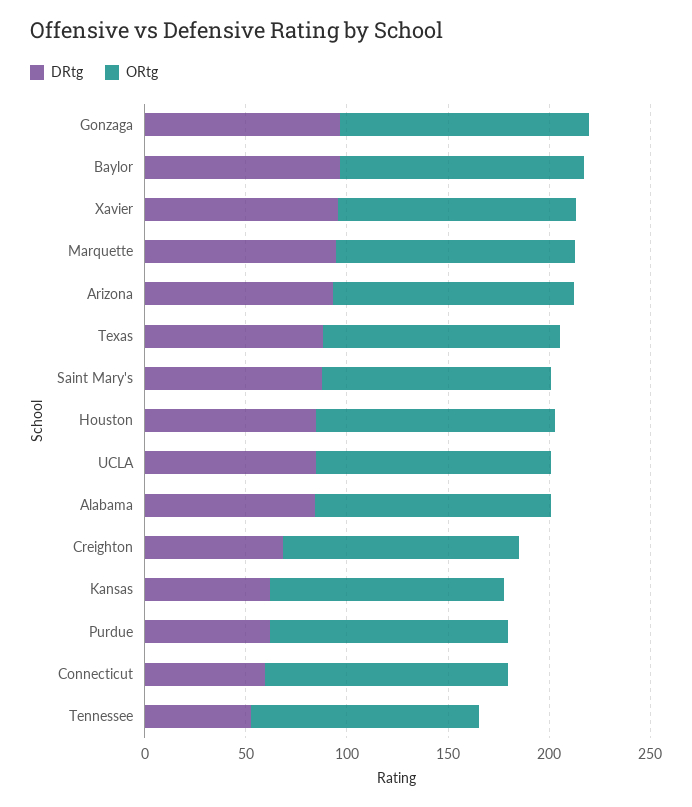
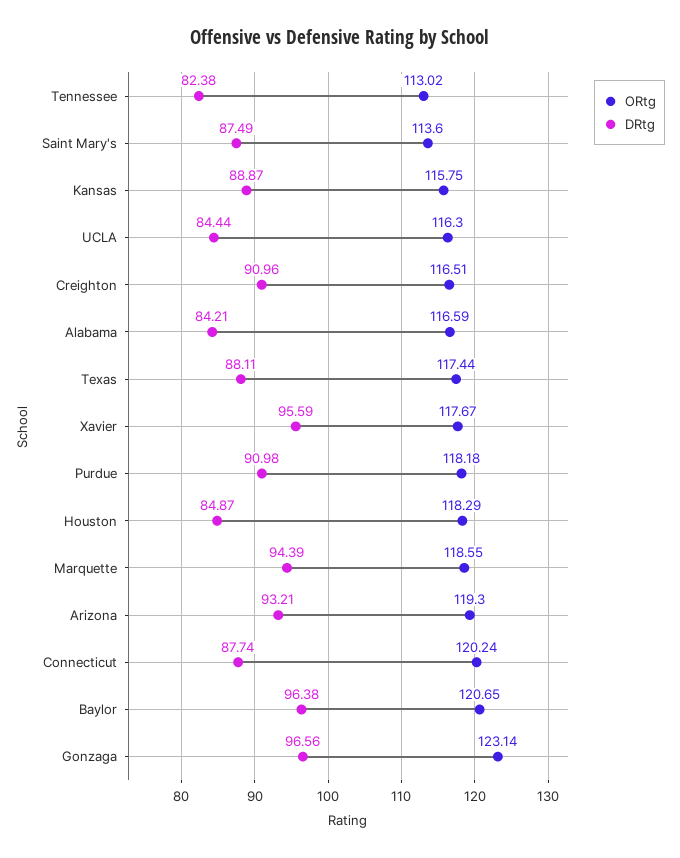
  {
    "DRtg": {
      "Gonzaga": 96.56,
      "Baylor": 96.38,
      "Xavier": 95.59,
      "Marquette": 94.39,
      "Arizona": 93.21,
      "Texas": 88.11,
      "Saint Mary's": 87.49,
      "Houston": 84.87,
      "UCLA": 84.44,
      "Alabama": 84.21,
-     "Creighton": 70,
+     "Creighton": 90.96,
-     "Kansas": 60,
+     "Kansas": 88.87,
-     "Purdue": 60,
+     "Purdue": 90.98,
-     "Connecticut": 60,
+     "Connecticut": 87.74,
-     "Tennessee": 50
+     "Tennessee": 82.38
    },
    "ORtg": {
      "Gonzaga": 123.14,
      "Baylor": 120.65,
      "Xavier": 117.67,
      "Marquette": 118.55,
      "Arizona": 119.3,
      "Texas": 117.44,
      "Saint Mary's": 113.6,
      "Houston": 118.29,
      "UCLA": 116.3,
      "Alabama": 116.59,
      "Creighton": 116.51,
      "Kansas": 115.75,
      "Purdue": 118.18,
      "Connecticut": 120.24,
      "Tennessee": 113.02
    }
  }

